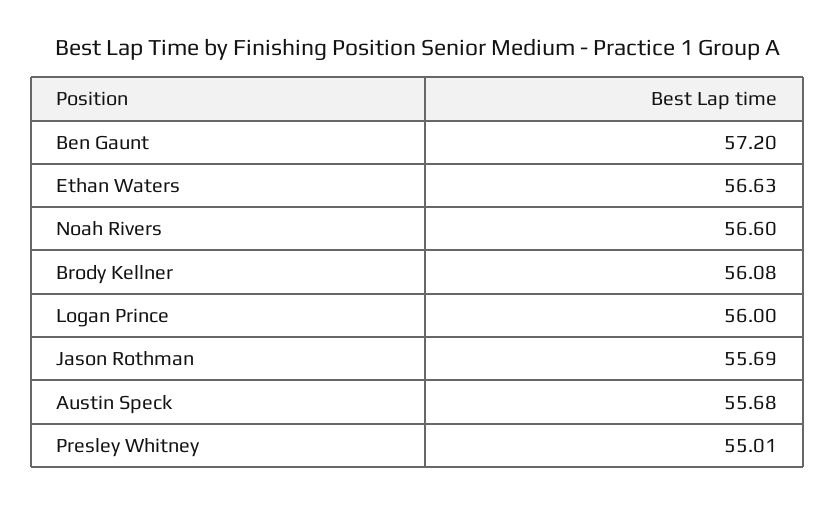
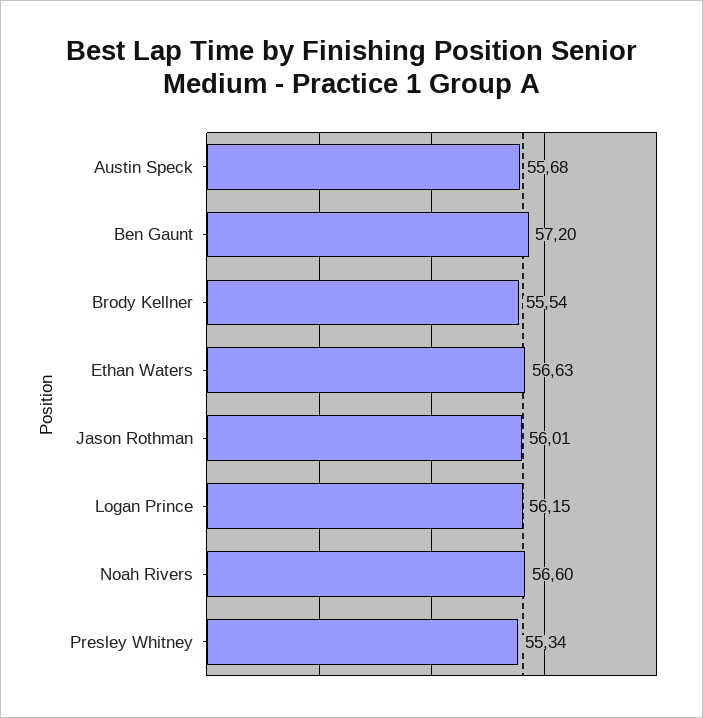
  {
    "Ben Gaunt": 57.2,
    "Ethan Waters": 56.63,
    "Noah Rivers": 56.6,
-   "Brody Kellner": 56.08,
+   "Brody Kellner": 55.54,
-   "Logan Prince": 56,
+   "Logan Prince": 56.15,
-   "Jason Rothman": 55.69,
+   "Jason Rothman": 56.01,
    "Austin Speck": 55.68,
-   "Presley Whitney": 55.01
+   "Presley Whitney": 55.34
  }

